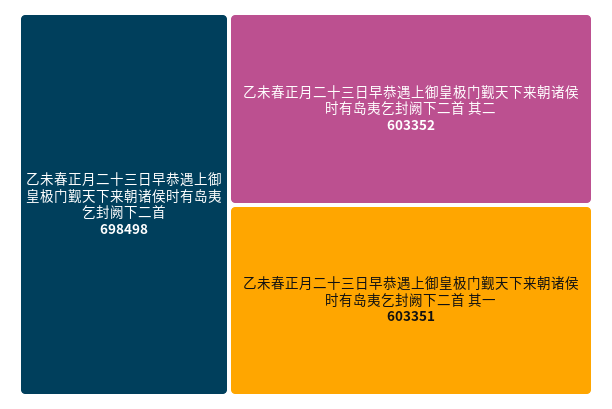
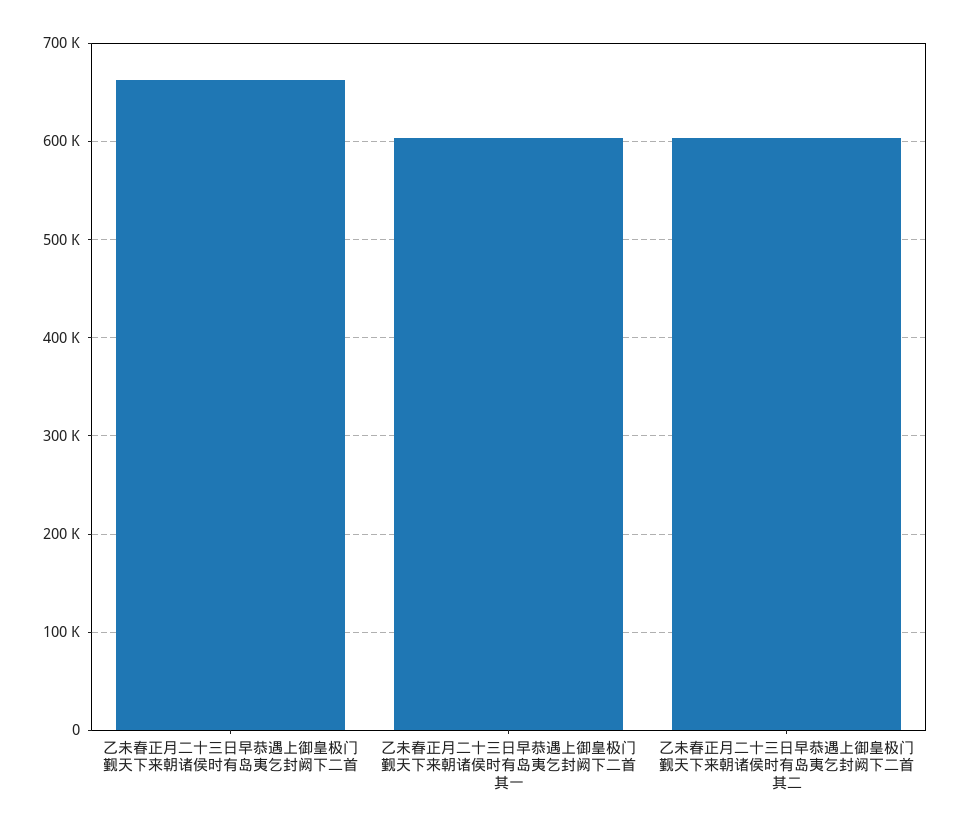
  {
-   "乙未春正月二十三日早恭遇上御皇极门觐天下来朝诸侯时有岛夷乞封阙下二首": 698498,
+   "乙未春正月二十三日早恭遇上御皇极门觐天下来朝诸侯时有岛夷乞封阙下二首": 660000,
    "乙未春正月二十三日早恭遇上御皇极门觐天下来朝诸侯时有岛夷乞封阙下二首 其二": 603352,
    "乙未春正月二十三日早恭遇上御皇极门觐天下来朝诸侯时有岛夷乞封阙下二首 其一": 603351
  }

